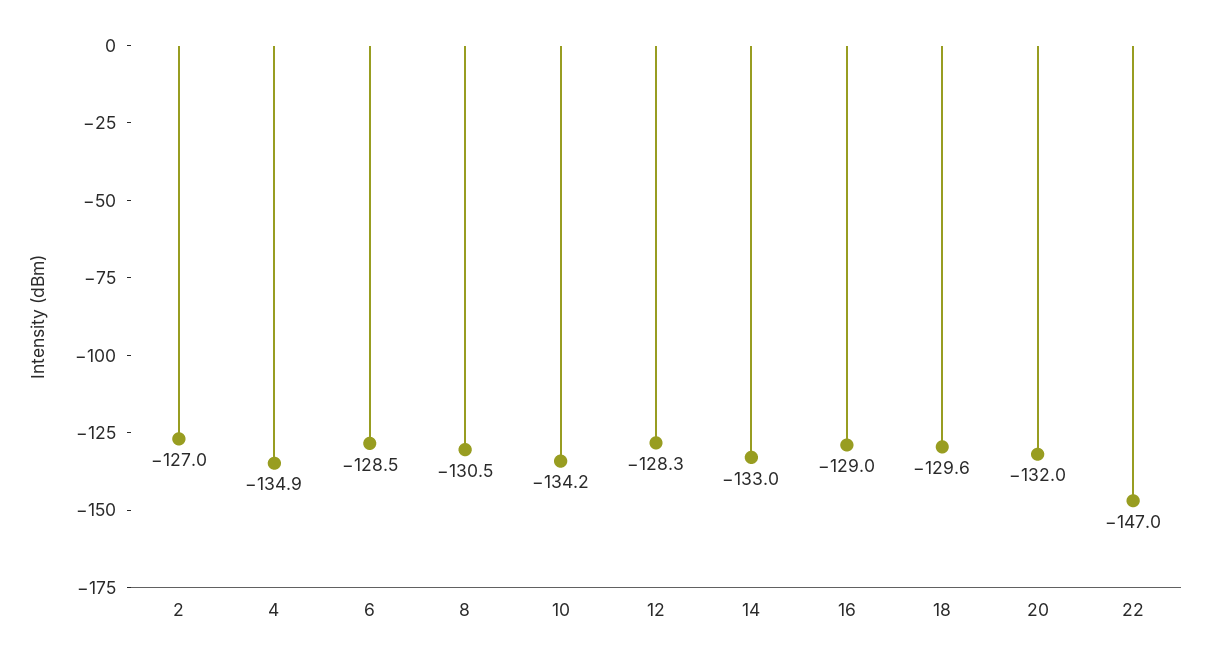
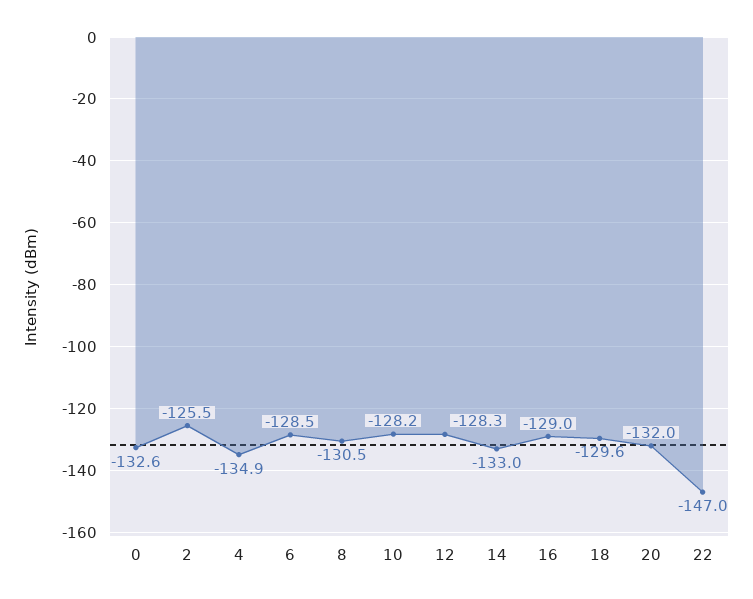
  {
-   "2": -127,
+   "2": -125.5,
    "4": -134.9,
    "6": -128.5,
    "8": -130.5,
-   "10": -134.2,
+   "10": -128.2,
    "12": -128.3,
    "14": -133,
    "16": -129,
    "18": -129.6,
    "20": -132,
-   "22": -147
+   "22": -147,
+   "0": -132.6
  }

